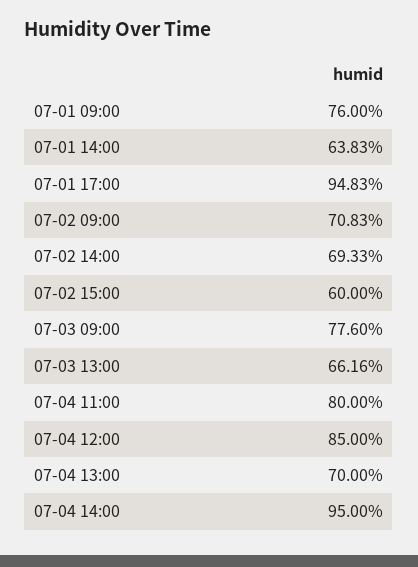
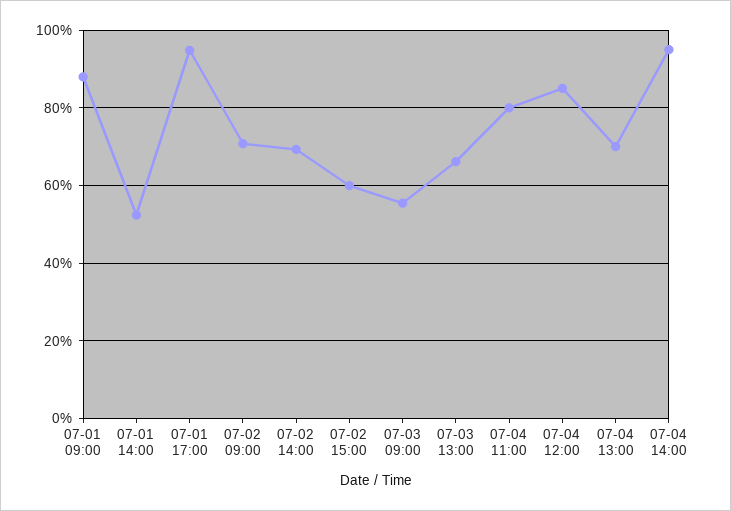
  {
-   "07-01 09:00": 76,
+   "07-01 09:00": 88,
-   "07-01 14:00": 63.83,
+   "07-01 14:00": 52,
    "07-01 17:00": 94.83,
    "07-02 09:00": 70.83,
    "07-02 14:00": 69.33,
    "07-02 15:00": 60,
-   "07-03 09:00": 77.6,
+   "07-03 09:00": 56,
    "07-03 13:00": 66.16,
    "07-04 11:00": 80,
    "07-04 12:00": 85,
    "07-04 13:00": 70,
    "07-04 14:00": 95
  }

